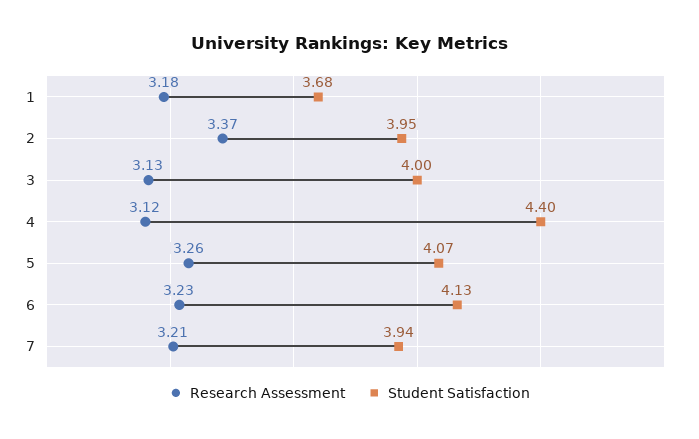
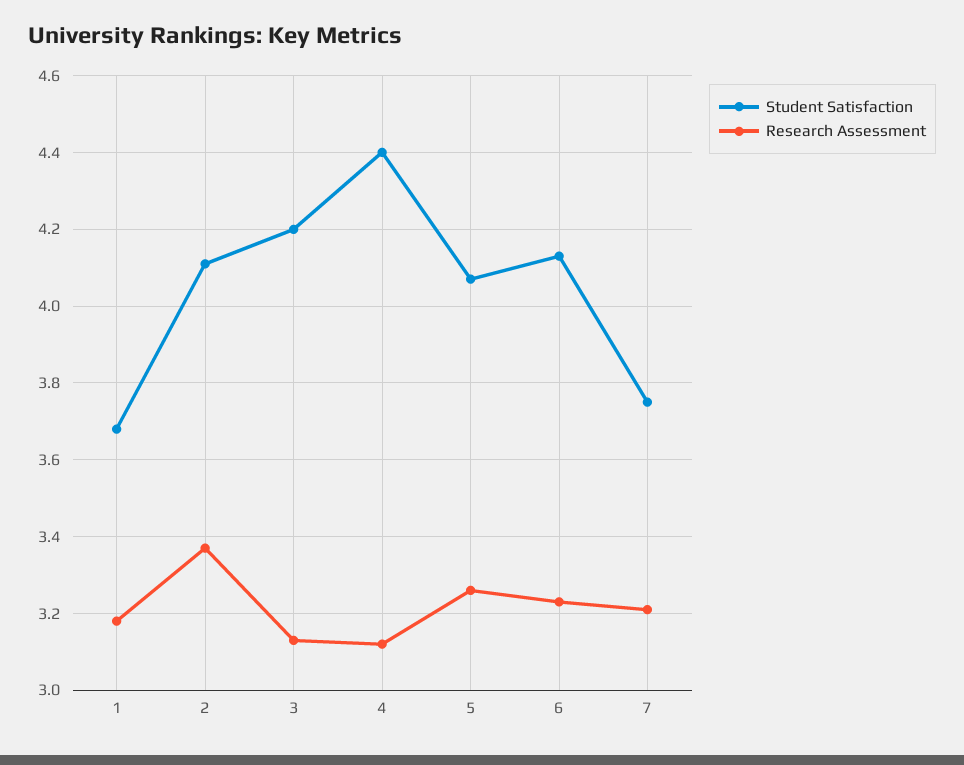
  {
    "Research Assessment": {
      "1": 3.18,
      "2": 3.37,
      "3": 3.13,
      "4": 3.12,
      "5": 3.26,
      "6": 3.23,
      "7": 3.21
    },
    "Student Satisfaction": {
      "1": 3.68,
-     "2": 3.95,
+     "2": 4.1,
-     "3": 4,
+     "3": 4.2,
      "4": 4.4,
      "5": 4.07,
      "6": 4.13,
-     "7": 3.94
+     "7": 3.75
    }
  }

